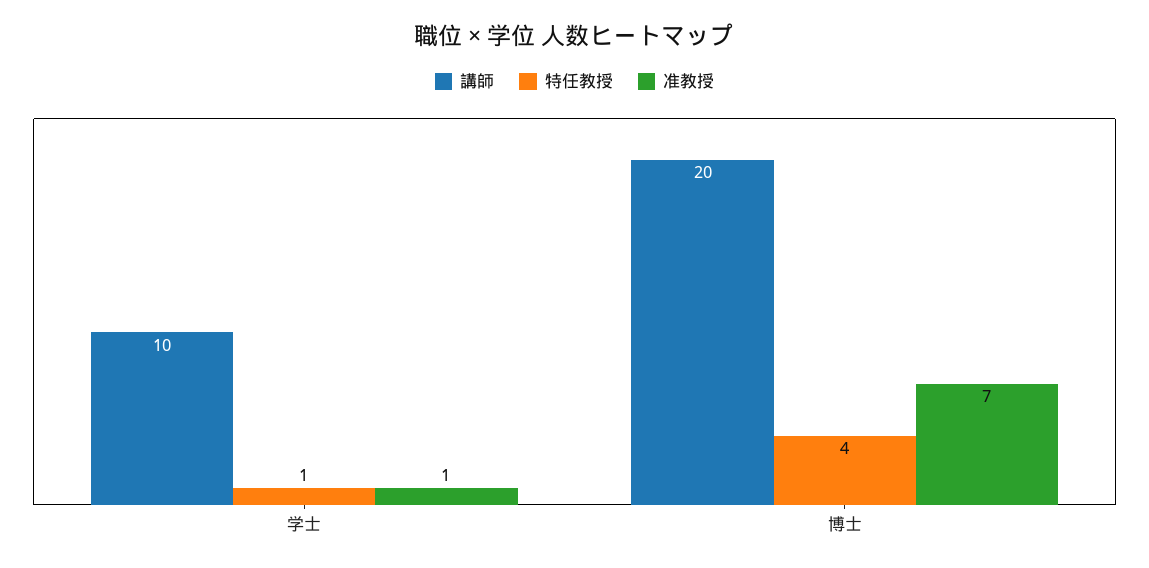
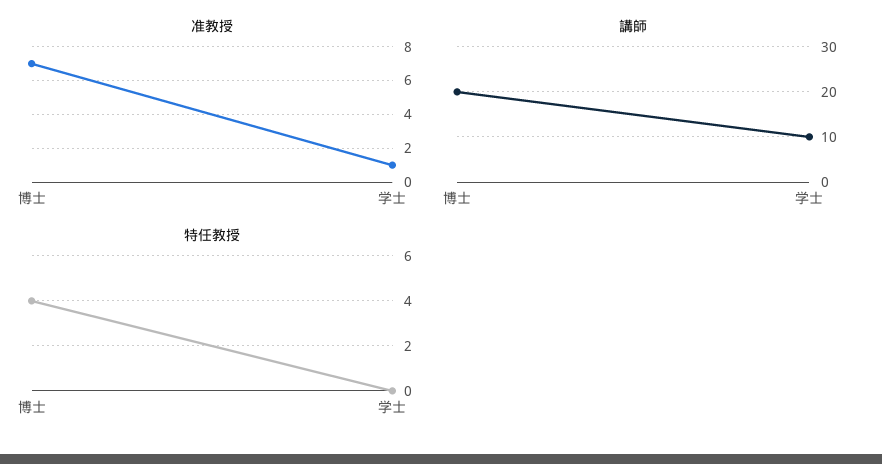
  {
    "講師": {
      "学士": 10,
      "博士": 20
    },
    "特任教授": {
-     "学士": 1,
+     "学士": 0,
      "博士": 4
    },
    "准教授": {
      "学士": 1,
      "博士": 7
    }
  }

